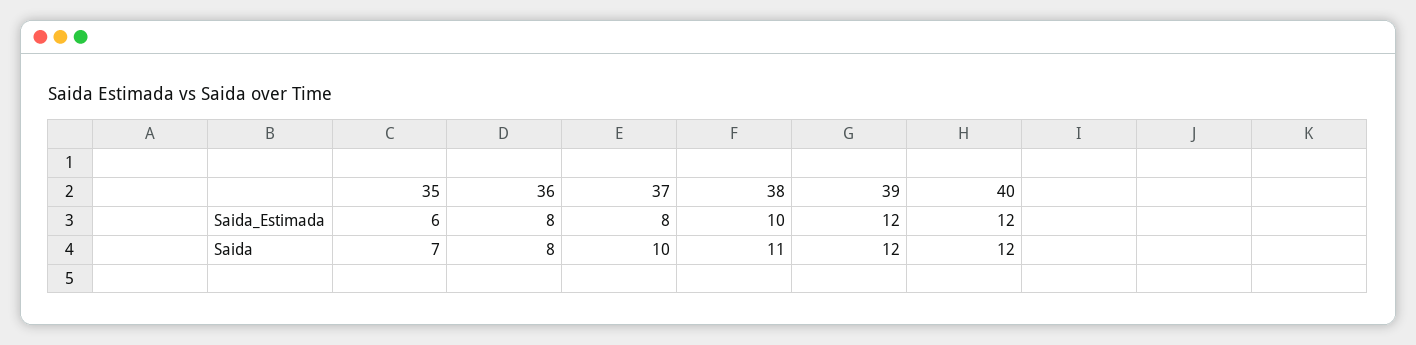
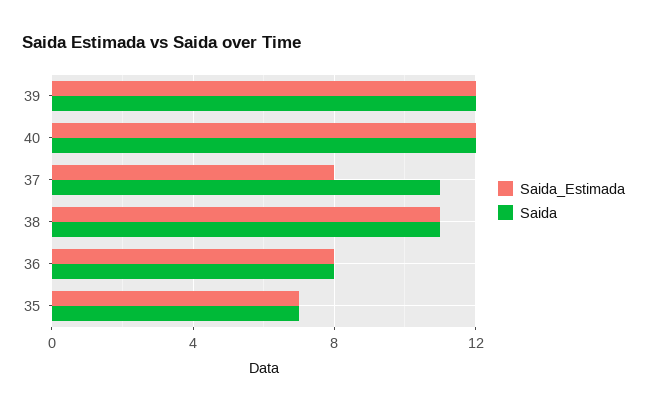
  {
    "Saida_Estimada": {
-     "35": 6,
+     "35": 7,
      "36": 8,
      "37": 8,
-     "38": 10,
+     "38": 11,
      "39": 12,
      "40": 12
    },
    "Saida": {
      "35": 7,
      "36": 8,
-     "37": 10,
+     "37": 11,
      "38": 11,
      "39": 12,
      "40": 12
    }
  }

